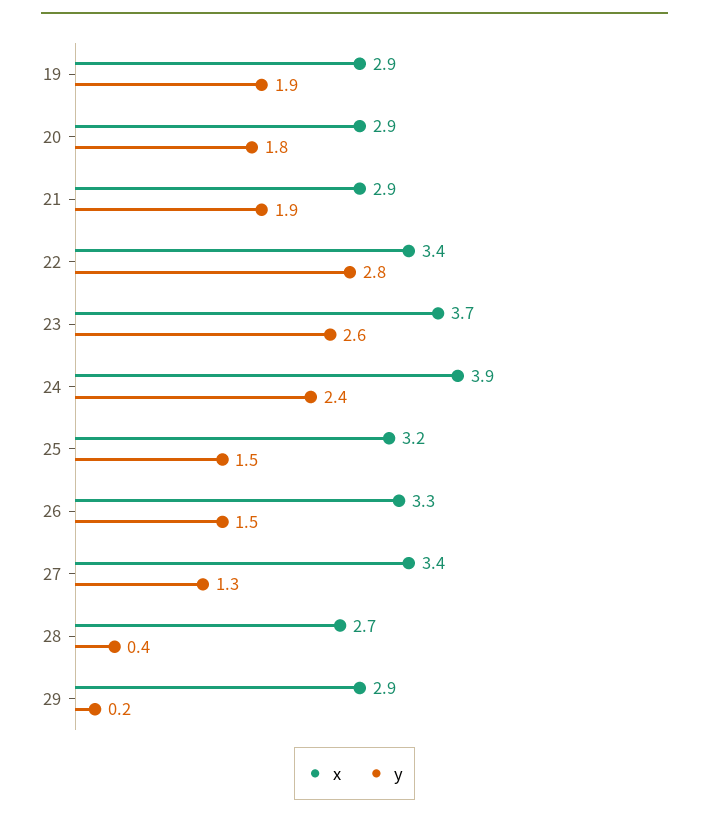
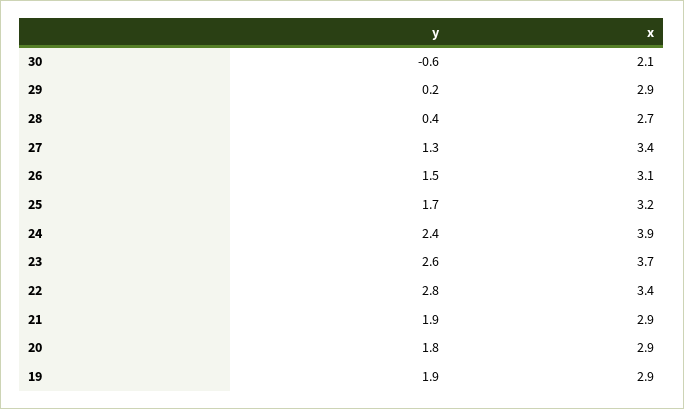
  {
    "x": {
      "19": 2.9,
      "20": 2.9,
      "21": 2.9,
      "22": 3.4,
      "23": 3.7,
      "24": 3.9,
      "25": 3.2,
-     "26": 3.3,
+     "26": 3.1,
      "27": 3.4,
      "28": 2.7,
-     "29": 2.9
+     "29": 2.9,
+     "30": 2.1
    },
    "y": {
      "19": 1.9,
      "20": 1.8,
      "21": 1.9,
      "22": 2.8,
      "23": 2.6,
      "24": 2.4,
-     "25": 1.5,
+     "25": 1.7,
      "26": 1.5,
      "27": 1.3,
      "28": 0.4,
-     "29": 0.2
+     "29": 0.2,
+     "30": -0.6
    }
  }

